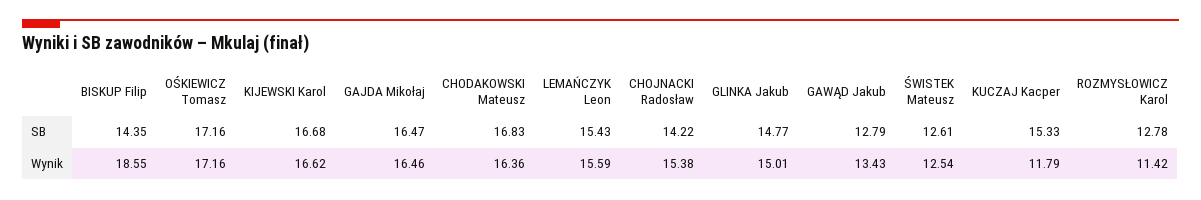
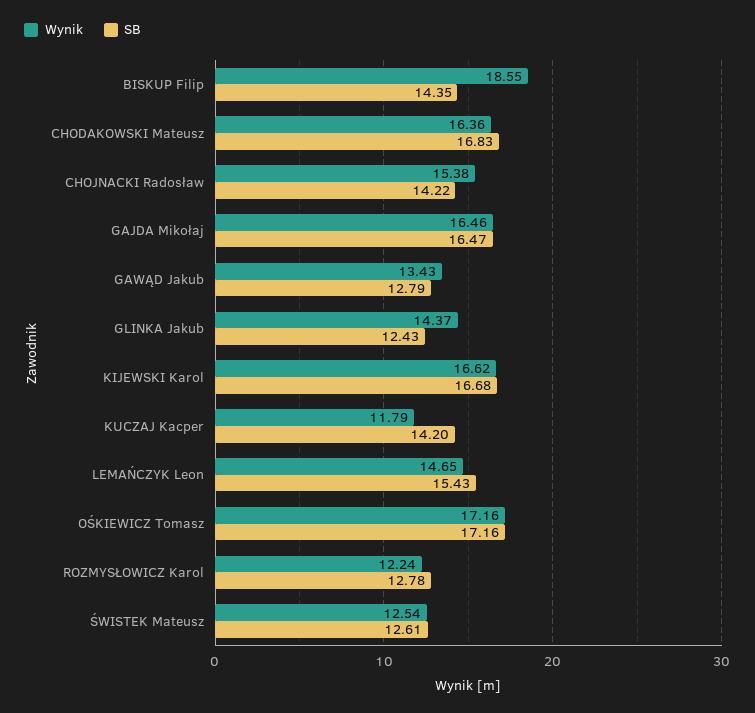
  {
    "SB": {
      "BISKUP Filip": 14.35,
      "OŚKIEWICZ Tomasz": 17.16,
      "KIJEWSKI Karol": 16.68,
      "GAJDA Mikołaj": 16.47,
      "CHODAKOWSKI Mateusz": 16.83,
      "LEMAŃCZYK Leon": 15.43,
      "CHOJNACKI Radosław": 14.22,
-     "GLINKA Jakub": 14.77,
+     "GLINKA Jakub": 12.43,
      "GAWĄD Jakub": 12.79,
      "ŚWISTEK Mateusz": 12.61,
-     "KUCZAJ Kacper": 15.33,
+     "KUCZAJ Kacper": 14.2,
      "ROZMYSŁOWICZ Karol": 12.78
    },
    "Wynik": {
      "BISKUP Filip": 18.55,
      "OŚKIEWICZ Tomasz": 17.16,
      "KIJEWSKI Karol": 16.62,
      "GAJDA Mikołaj": 16.46,
      "CHODAKOWSKI Mateusz": 16.36,
-     "LEMAŃCZYK Leon": 15.59,
+     "LEMAŃCZYK Leon": 14.65,
      "CHOJNACKI Radosław": 15.38,
-     "GLINKA Jakub": 15.01,
+     "GLINKA Jakub": 14.37,
      "GAWĄD Jakub": 13.43,
      "ŚWISTEK Mateusz": 12.54,
      "KUCZAJ Kacper": 11.79,
-     "ROZMYSŁOWICZ Karol": 11.42
+     "ROZMYSŁOWICZ Karol": 12.24
    }
  }

